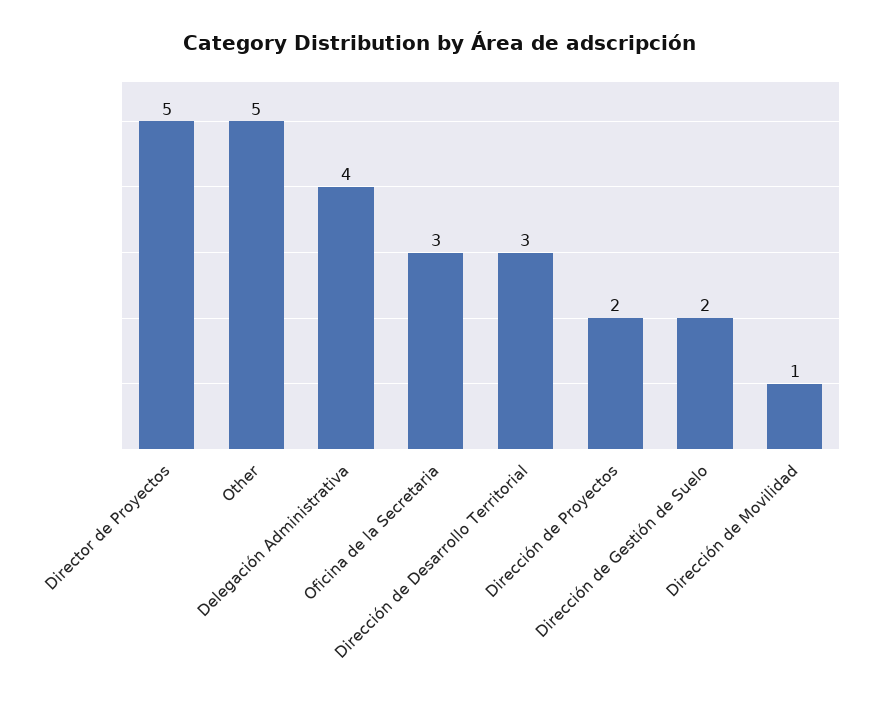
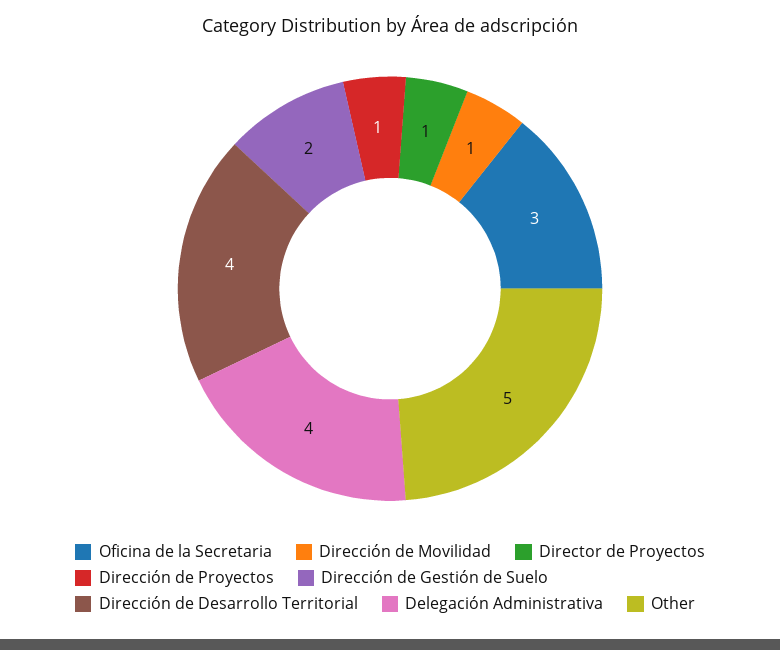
  {
-   "Director de Proyectos": 5,
+   "Director de Proyectos": 1,
    "Other": 5,
    "Delegación Administrativa": 4,
    "Oficina de la Secretaria": 3,
-   "Dirección de Desarrollo Territorial": 3,
+   "Dirección de Desarrollo Territorial": 4,
-   "Dirección de Proyectos": 2,
+   "Dirección de Proyectos": 1,
    "Dirección de Gestión de Suelo": 2,
    "Dirección de Movilidad": 1
  }

